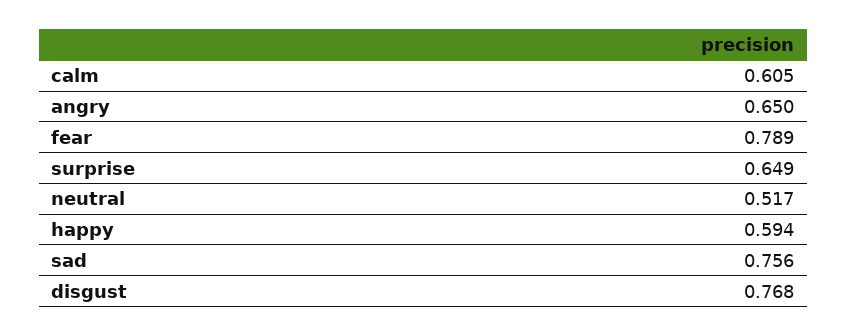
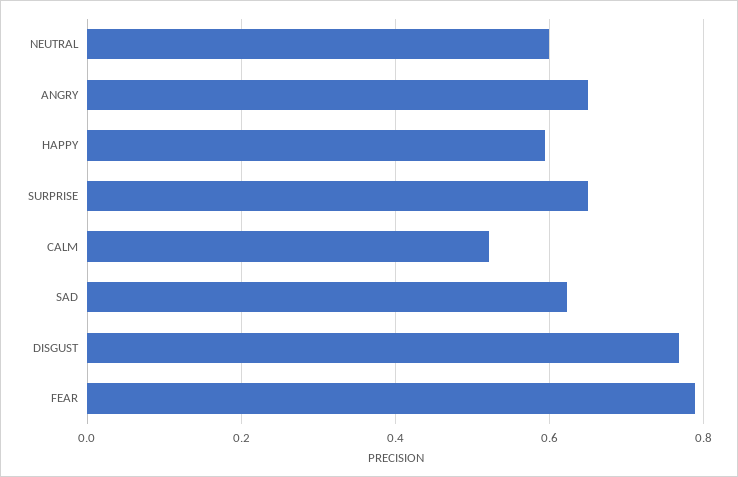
  {
-   "calm": 0.605,
+   "calm": 0.52,
    "angry": 0.65,
    "fear": 0.789,
    "surprise": 0.649,
-   "neutral": 0.517,
+   "neutral": 0.6,
    "happy": 0.594,
-   "sad": 0.756,
+   "sad": 0.62,
    "disgust": 0.768
  }

